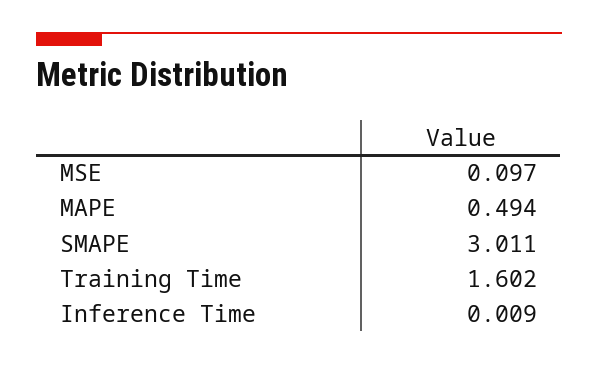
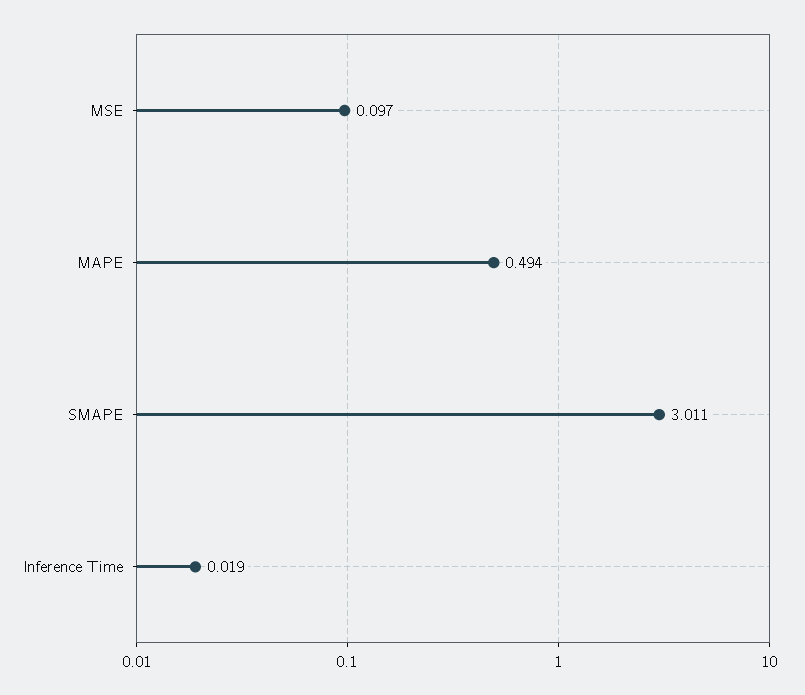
  {
    "MSE": 0.097,
    "MAPE": 0.494,
    "SMAPE": 3.011,
-   "Training Time": 1.602,
-   "Inference Time": 0.009
+   "Inference Time": 0.019
  }

